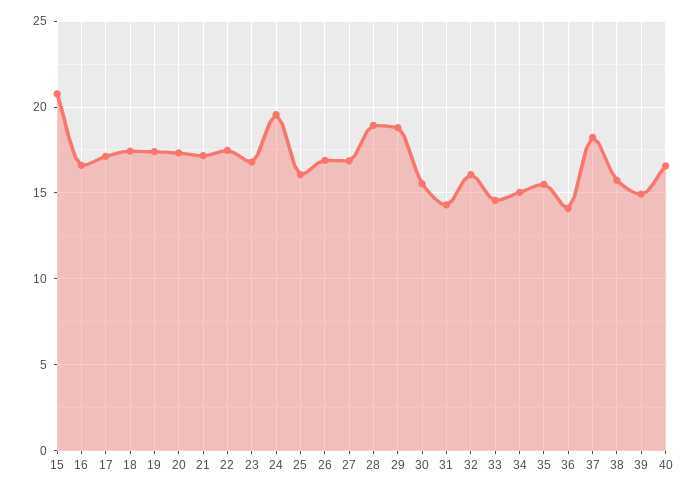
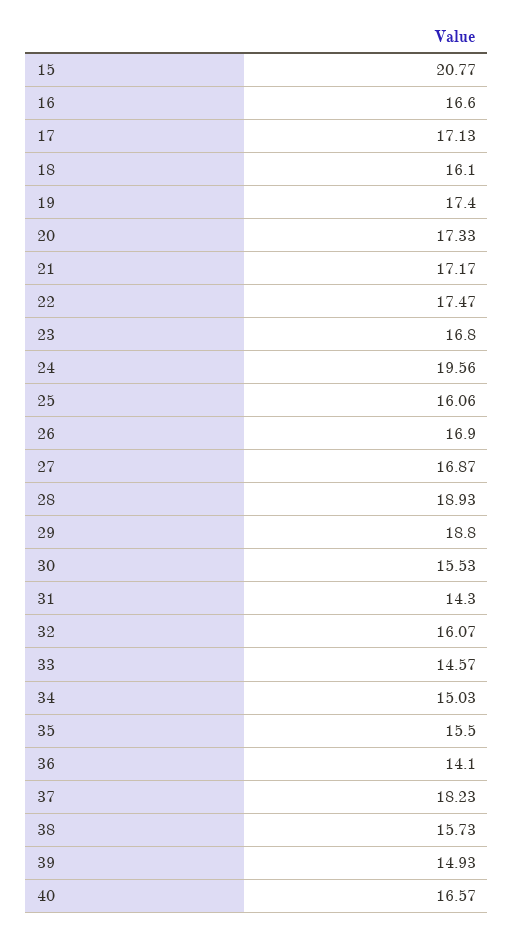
  {
    "15": 20.77,
    "16": 16.6,
    "17": 17.13,
-   "18": 17.5,
+   "18": 16.1,
    "19": 17.4,
    "20": 17.33,
    "21": 17.17,
    "22": 17.47,
    "23": 16.8,
    "24": 19.56,
    "25": 16.06,
    "26": 16.9,
    "27": 16.87,
    "28": 18.93,
    "29": 18.8,
    "30": 15.53,
    "31": 14.3,
    "32": 16.07,
    "33": 14.57,
    "34": 15.03,
    "35": 15.5,
    "36": 14.1,
    "37": 18.23,
    "38": 15.73,
    "39": 14.93,
    "40": 16.57
  }

